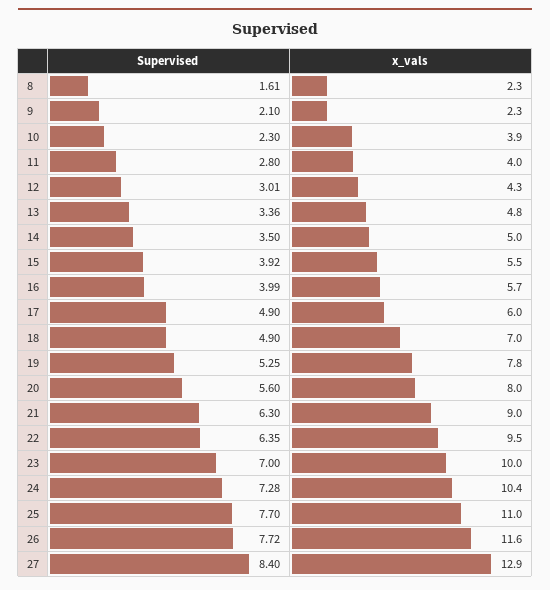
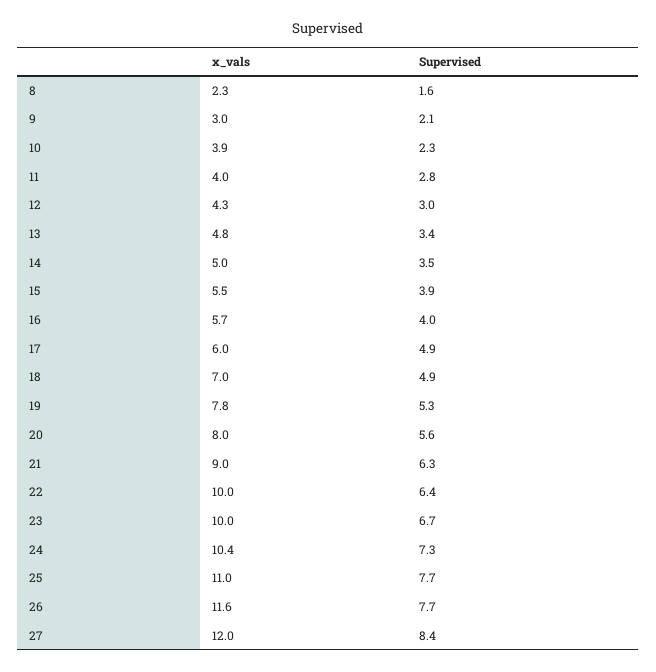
  {
    "Supervised": {
      "8": 1.61,
      "9": 2.1,
      "10": 2.3,
      "11": 2.8,
      "12": 3.01,
      "13": 3.36,
      "14": 3.5,
      "15": 3.92,
      "16": 3.99,
      "17": 4.9,
      "18": 4.9,
      "19": 5.25,
      "20": 5.6,
      "21": 6.3,
      "22": 6.35,
-     "23": 7,
+     "23": 6.7,
      "24": 7.28,
      "25": 7.7,
      "26": 7.72,
      "27": 8.4
    },
    "x_vals": {
      "8": 2.3,
-     "9": 2.3,
+     "9": 3,
      "10": 3.9,
      "11": 4,
      "12": 4.3,
      "13": 4.8,
      "14": 5,
      "15": 5.5,
      "16": 5.7,
      "17": 6,
      "18": 7,
      "19": 7.8,
      "20": 8,
      "21": 9,
-     "22": 9.5,
+     "22": 10,
      "23": 10,
      "24": 10.4,
      "25": 11,
      "26": 11.6,
-     "27": 12.9
+     "27": 12
    }
  }

